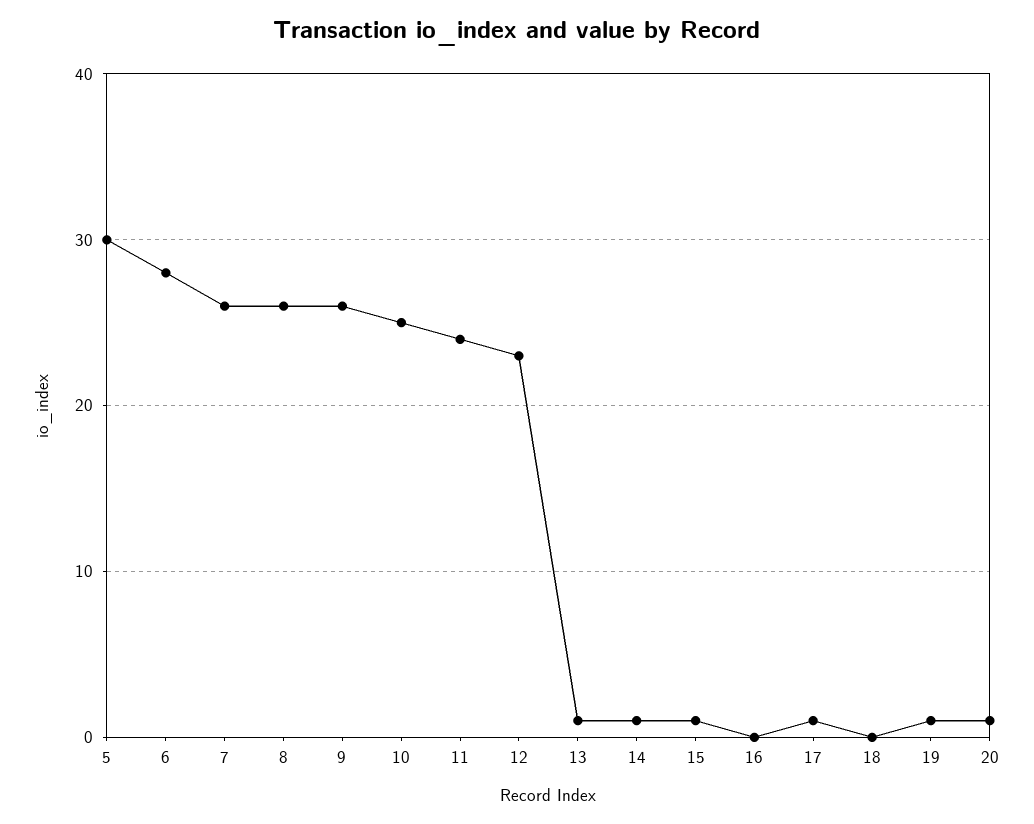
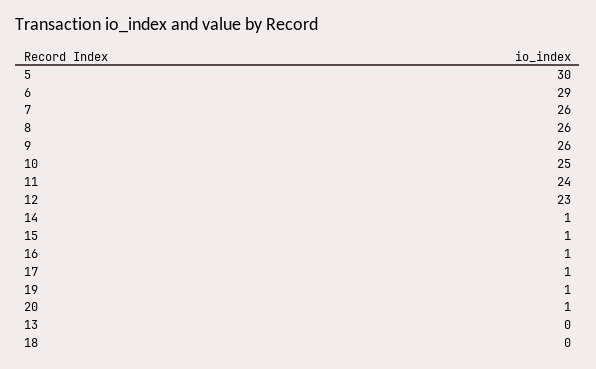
  {
    "5": 30,
-   "6": 28,
+   "6": 29,
    "7": 26,
    "8": 26,
    "9": 26,
    "10": 25,
    "11": 24,
    "12": 23,
-   "13": 1,
+   "13": 0,
    "14": 1,
    "15": 1,
-   "16": 0,
+   "16": 1,
    "17": 1,
    "18": 0,
    "19": 1,
    "20": 1
  }

